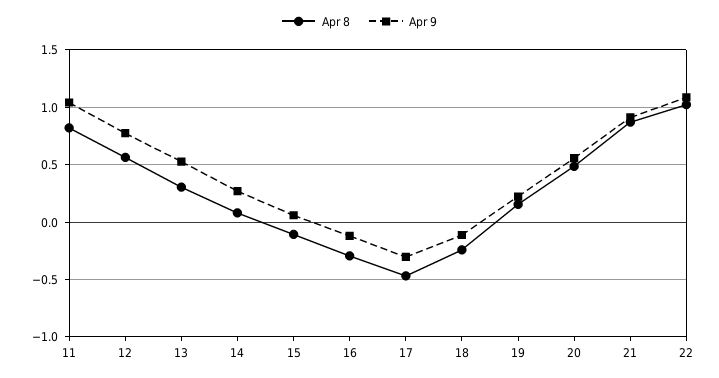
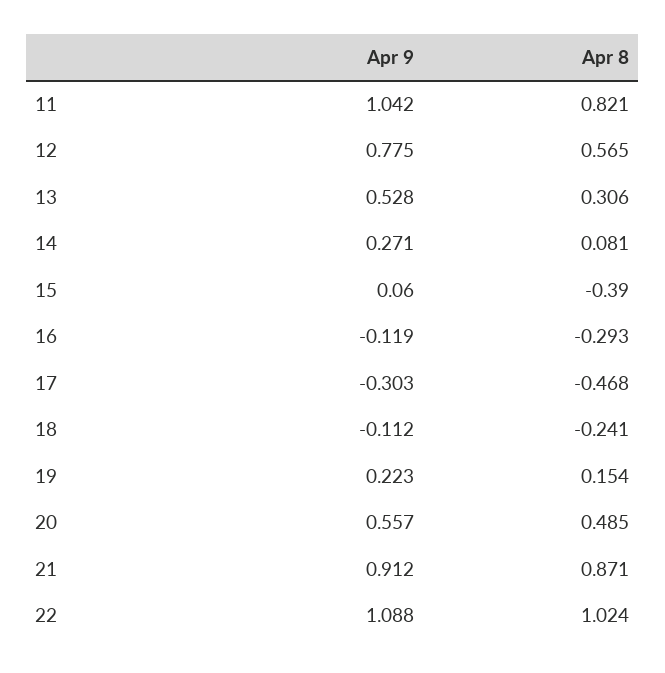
  {
    "Apr 8": {
      "11": 0.821,
      "12": 0.565,
      "13": 0.306,
      "14": 0.081,
-     "15": -0.1,
+     "15": -0.39,
      "16": -0.293,
      "17": -0.468,
      "18": -0.241,
      "19": 0.154,
      "20": 0.485,
      "21": 0.871,
      "22": 1.024
    },
    "Apr 9": {
      "11": 1.042,
      "12": 0.775,
      "13": 0.528,
      "14": 0.271,
      "15": 0.06,
      "16": -0.119,
      "17": -0.303,
      "18": -0.112,
      "19": 0.223,
      "20": 0.557,
      "21": 0.912,
      "22": 1.088
    }
  }

